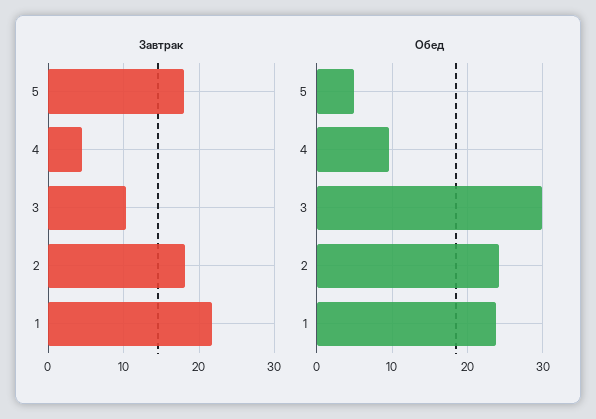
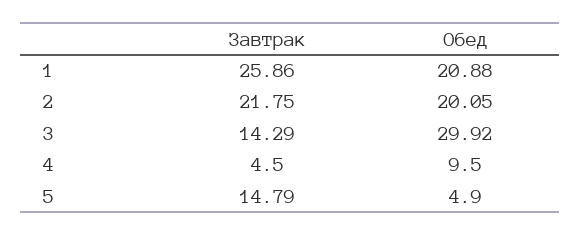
  {
    "Завтрак": {
-     "5": 18,
+     "5": 14.79,
      "4": 4.5,
-     "3": 10,
+     "3": 14.29,
-     "2": 18,
+     "2": 21.75,
-     "1": 22
+     "1": 25.86
    },
    "Обед": {
      "5": 4.9,
      "4": 9.5,
      "3": 29.92,
-     "2": 24,
+     "2": 20.05,
-     "1": 24
+     "1": 20.88
    }
  }

